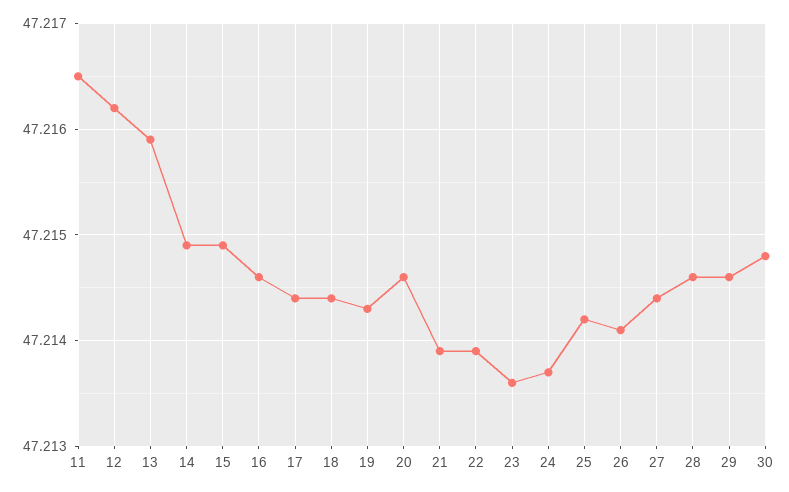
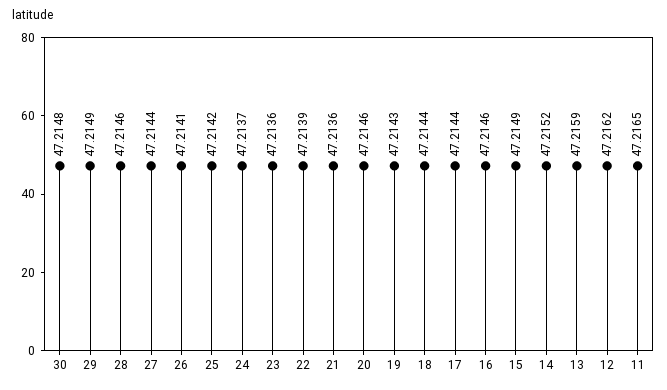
  {
    "11": 47.2165,
    "12": 47.2162,
    "13": 47.2159,
-   "14": 47.2149,
+   "14": 47.2152,
    "15": 47.2149,
    "16": 47.2146,
    "17": 47.2144,
    "18": 47.2144,
    "19": 47.2143,
    "20": 47.2146,
-   "21": 47.2139,
+   "21": 47.2136,
    "22": 47.2139,
    "23": 47.2136,
    "24": 47.2137,
    "25": 47.2142,
    "26": 47.2141,
    "27": 47.2144,
    "28": 47.2146,
-   "29": 47.2146,
+   "29": 47.2149,
    "30": 47.2148
  }

